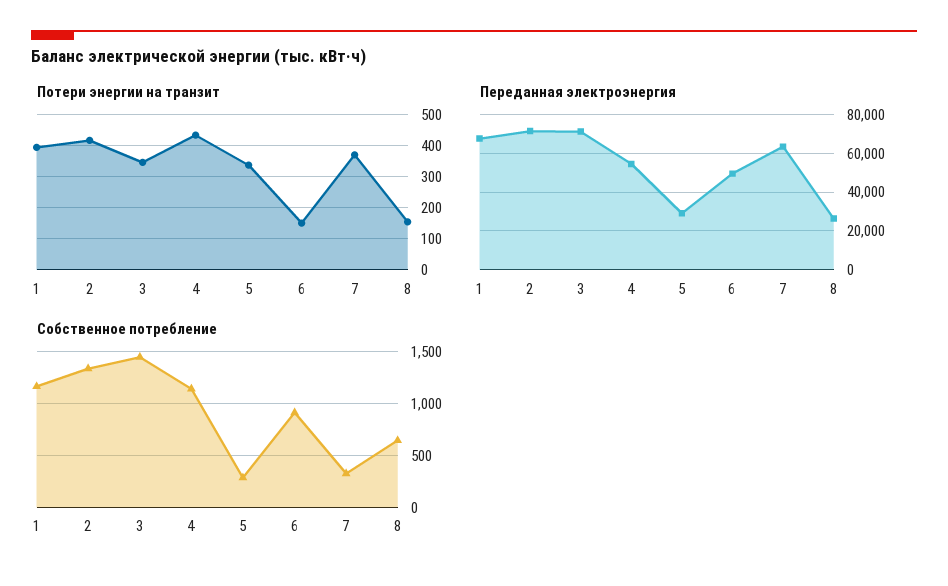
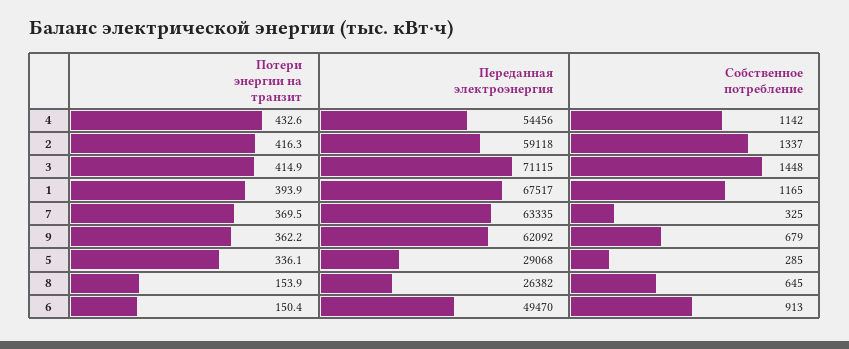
  {
    "Потери энергии на транзит": {
      "1": 393.9,
      "2": 416.3,
-     "3": 340,
+     "3": 414.9,
      "4": 432.6,
      "5": 336.1,
      "6": 150.4,
      "7": 369.5,
-     "8": 153.9
+     "8": 153.9,
+     "9": 362.2
    },
    "Переданная электроэнергия": {
      "1": 67517,
-     "2": 70000,
+     "2": 59118,
      "3": 71115,
      "4": 54456,
      "5": 29068,
      "6": 49470,
      "7": 63335,
-     "8": 26382
+     "8": 26382,
+     "9": 62092
    },
    "Собственное потребление": {
      "1": 1165,
      "2": 1337,
      "3": 1448,
      "4": 1142,
      "5": 285,
      "6": 913,
      "7": 325,
-     "8": 645
+     "8": 645,
+     "9": 679
    }
  }

